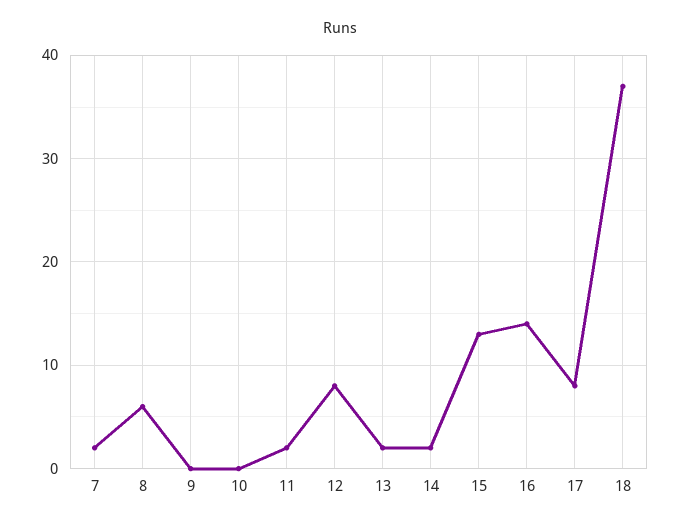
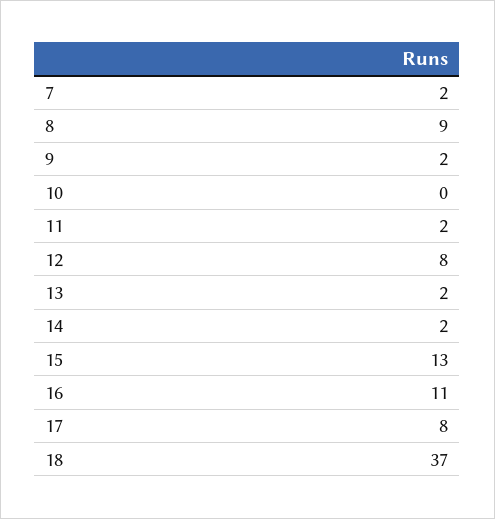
  {
    "7": 2,
-   "8": 6,
+   "8": 9,
-   "9": 0,
+   "9": 2,
    "10": 0,
    "11": 2,
    "12": 8,
    "13": 2,
    "14": 2,
    "15": 13,
-   "16": 14,
+   "16": 11,
    "17": 8,
    "18": 37
  }

